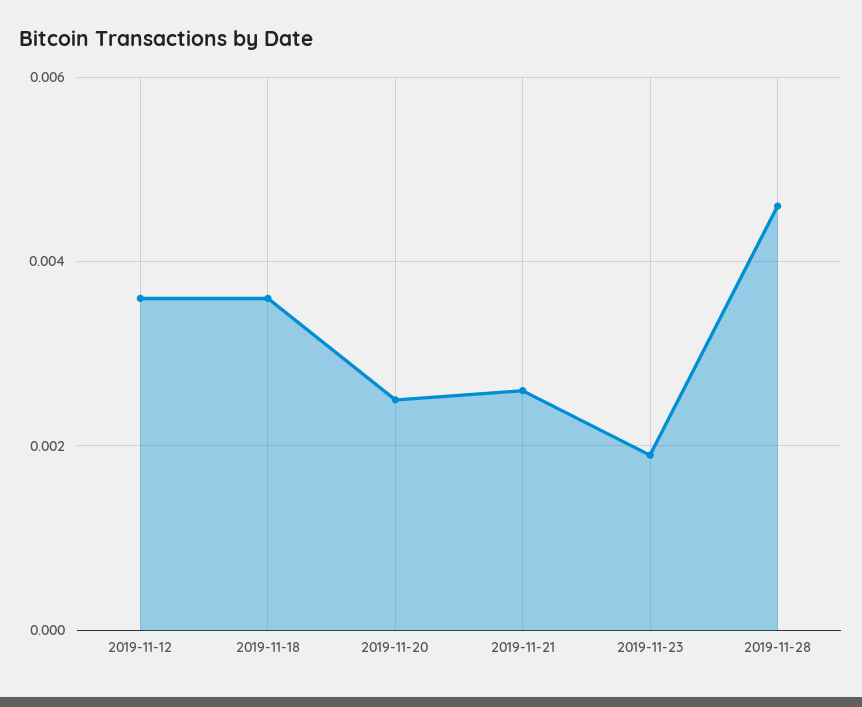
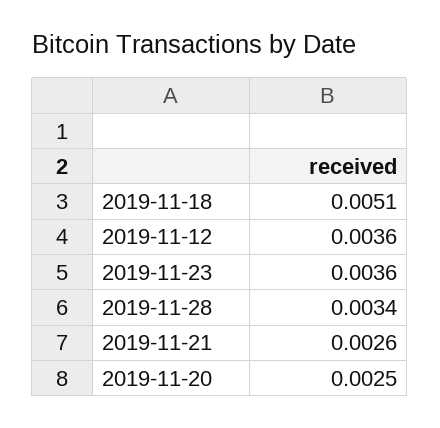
  {
    "2019-11-12": 0.0036,
-   "2019-11-18": 0.0035,
+   "2019-11-18": 0.0051,
    "2019-11-20": 0.0025,
    "2019-11-21": 0.0026,
-   "2019-11-23": 0.002,
+   "2019-11-23": 0.0036,
-   "2019-11-28": 0.0045
+   "2019-11-28": 0.0034
  }

